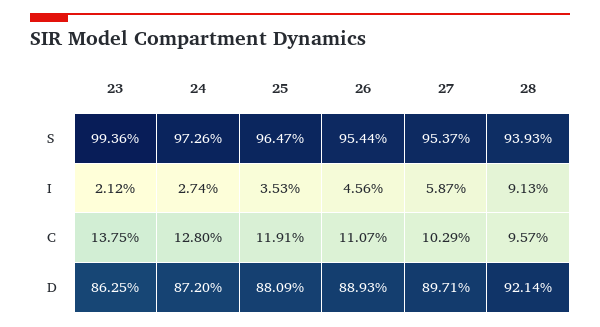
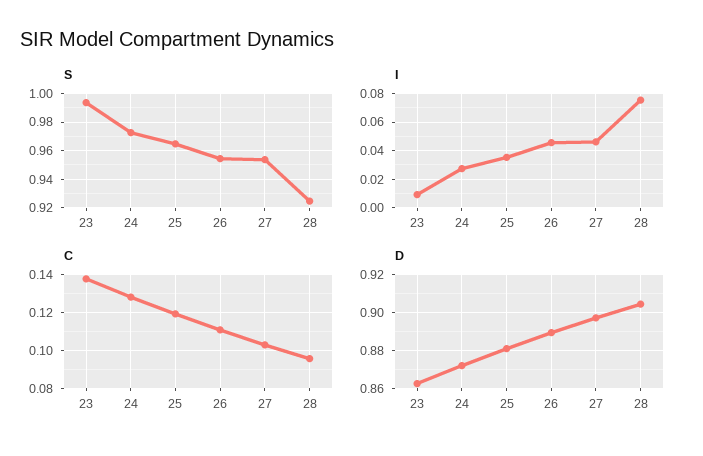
  {
    "S": {
      "23": 0.9936,
      "24": 0.9726,
      "25": 0.9647,
      "26": 0.9544,
      "27": 0.9537,
-     "28": 0.9393
+     "28": 0.925
    },
    "I": {
-     "23": 0.0212,
+     "23": 0.01,
      "24": 0.0274,
      "25": 0.0353,
      "26": 0.0456,
-     "27": 0.0587,
+     "27": 0.045,
-     "28": 0.0913
+     "28": 0.075
    },
    "C": {
      "23": 0.1375,
      "24": 0.128,
      "25": 0.1191,
      "26": 0.1107,
      "27": 0.1029,
      "28": 0.0957
    },
    "D": {
      "23": 0.8625,
      "24": 0.872,
      "25": 0.8809,
      "26": 0.8893,
      "27": 0.8971,
-     "28": 0.9214
+     "28": 0.905
    }
  }

